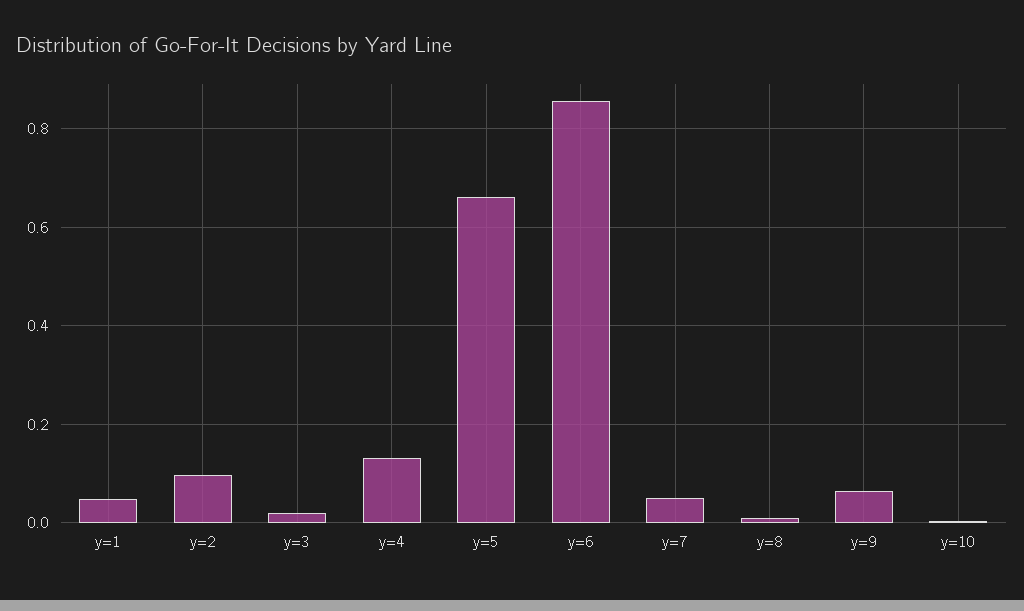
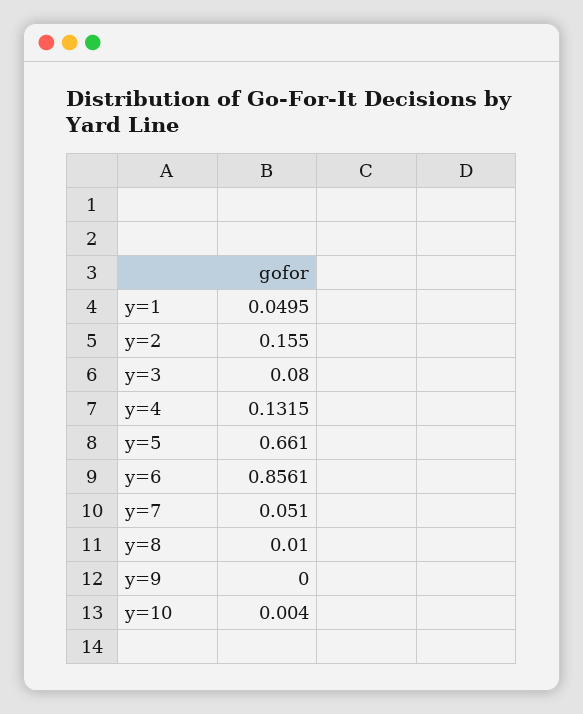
  {
    "y=1": 0.0495,
-   "y=2": 0.1,
+   "y=2": 0.155,
-   "y=3": 0.02,
+   "y=3": 0.08,
    "y=4": 0.1315,
    "y=5": 0.661,
    "y=6": 0.8561,
    "y=7": 0.051,
    "y=8": 0.01,
-   "y=9": 0.06,
+   "y=9": 0,
    "y=10": 0.004
  }

